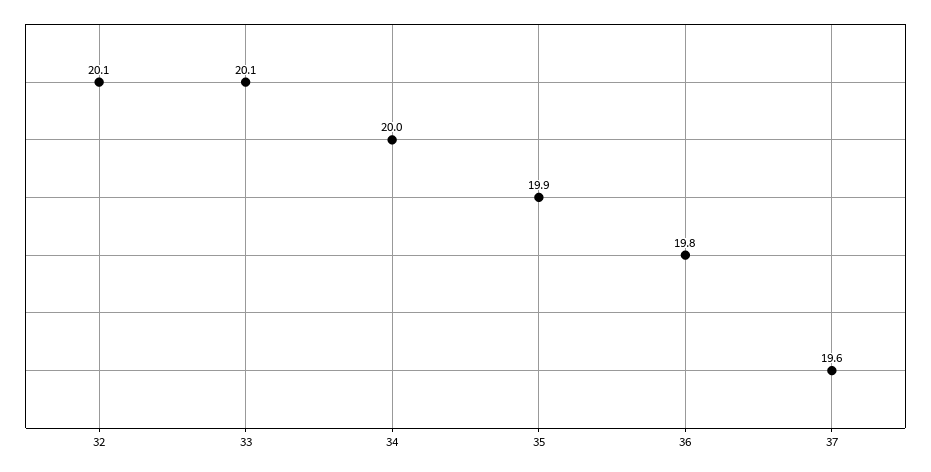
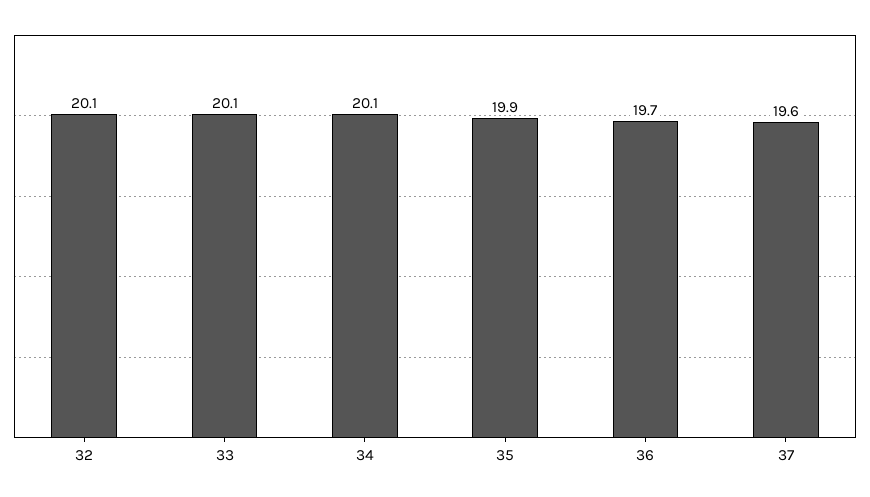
  {
    "32": 20.1,
    "33": 20.1,
-   "34": 20,
+   "34": 20.1,
    "35": 19.9,
-   "36": 19.8,
+   "36": 19.7,
    "37": 19.6
  }

